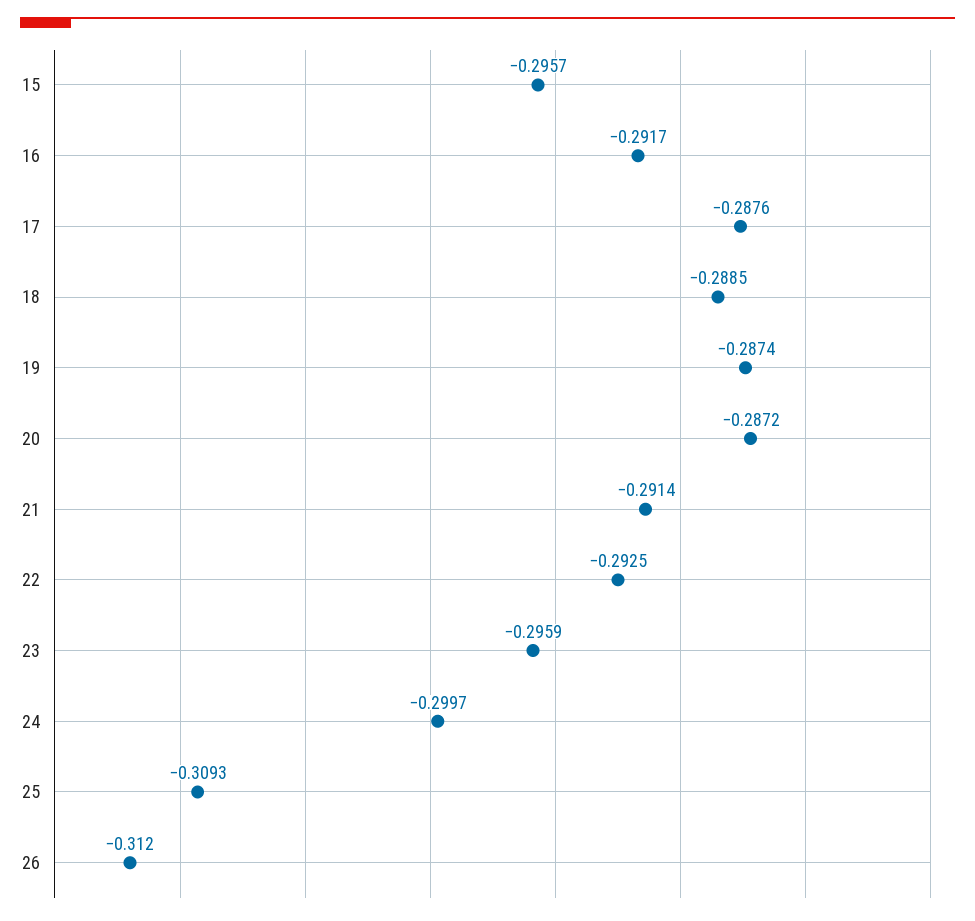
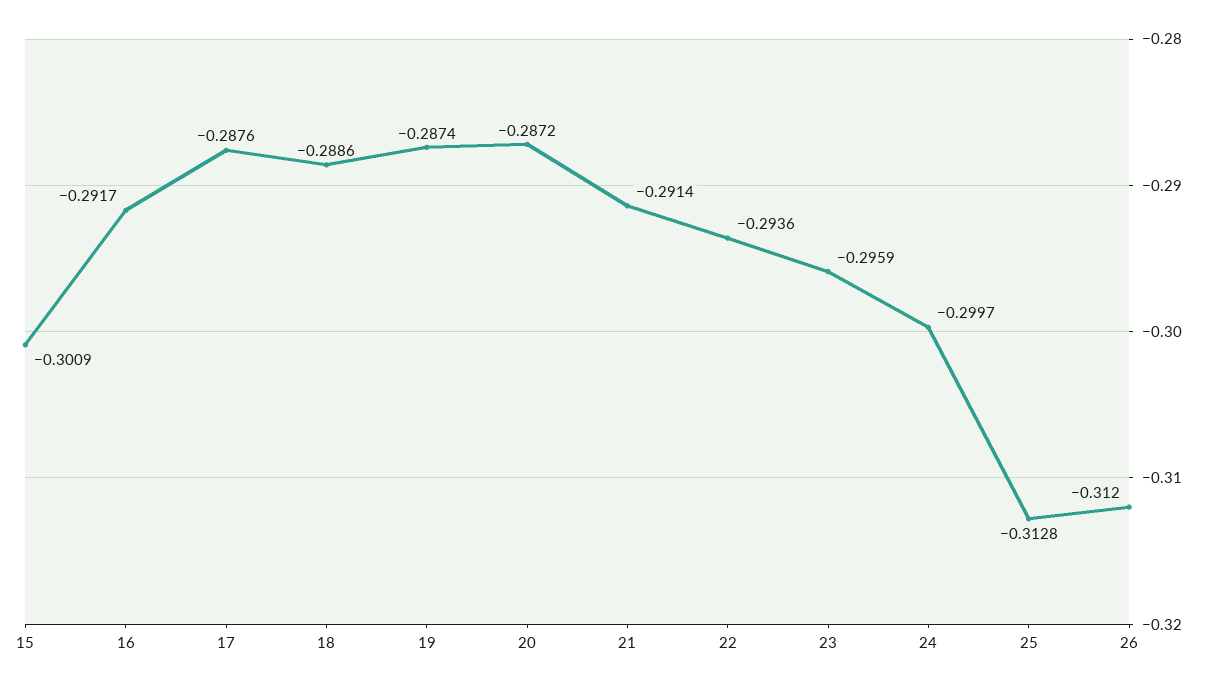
  {
-   "15": -0.2957,
+   "15": -0.3009,
    "16": -0.2917,
    "17": -0.2876,
-   "18": -0.2885,
+   "18": -0.2886,
    "19": -0.2874,
    "20": -0.2872,
    "21": -0.2914,
-   "22": -0.2925,
+   "22": -0.2936,
    "23": -0.2959,
    "24": -0.2997,
-   "25": -0.3093,
+   "25": -0.3128,
    "26": -0.312
  }

